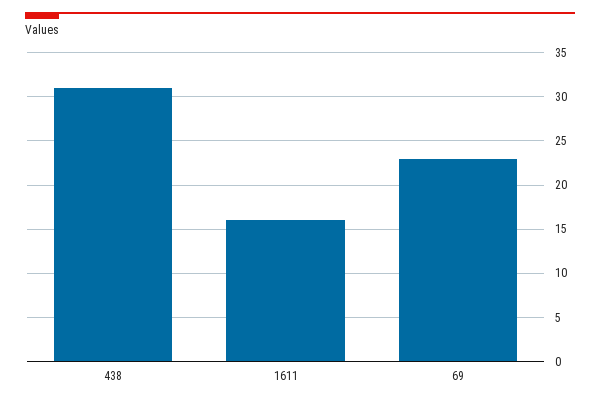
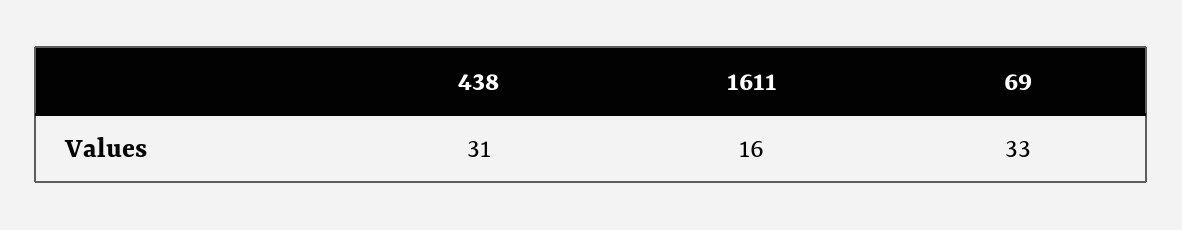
  {
    "438": 31,
    "1611": 16,
-   "69": 23
+   "69": 33
  }

